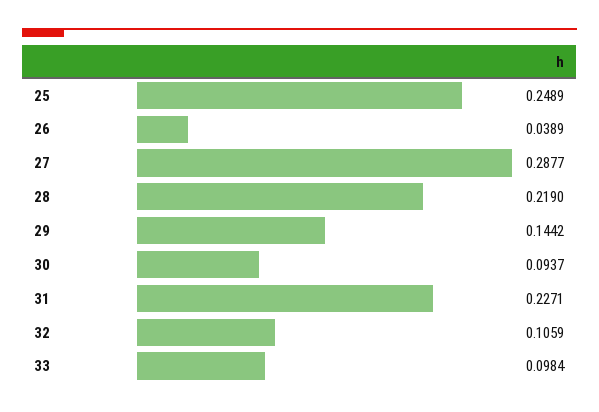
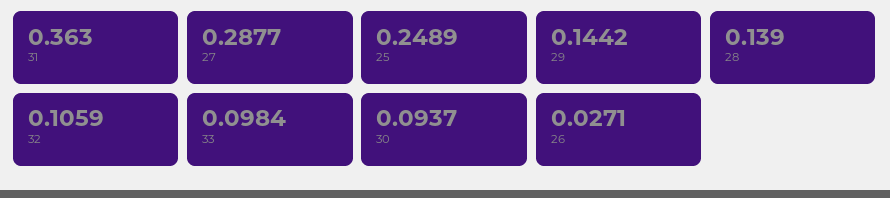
  {
    "25": 0.2489,
-   "26": 0.0389,
+   "26": 0.0271,
    "27": 0.2877,
-   "28": 0.219,
+   "28": 0.139,
    "29": 0.1442,
    "30": 0.0937,
-   "31": 0.2271,
+   "31": 0.363,
    "32": 0.1059,
    "33": 0.0984
  }

